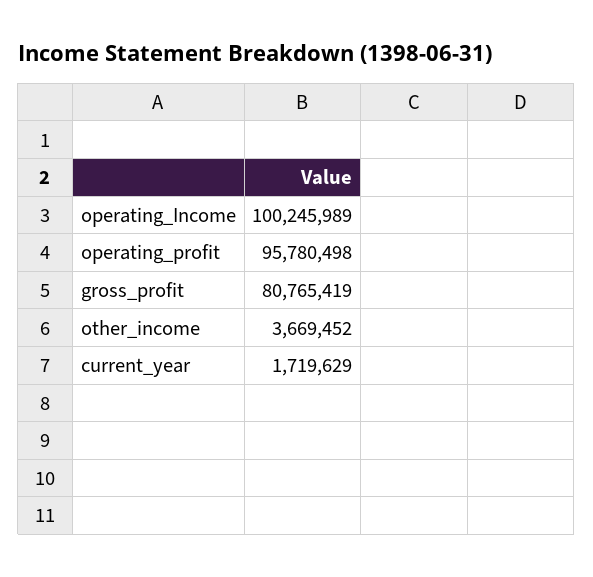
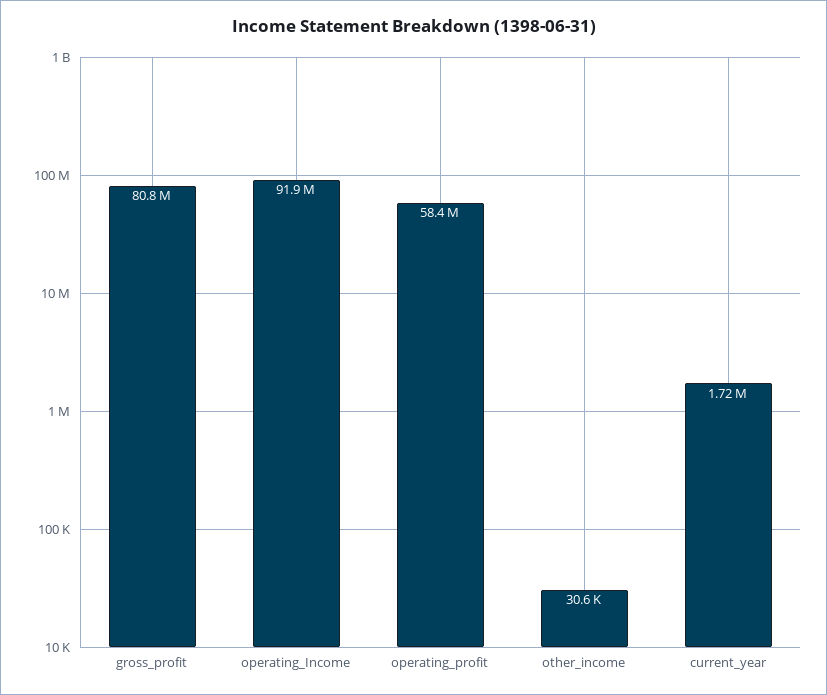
  {
-   "operating_Income": 100245989,
+   "operating_Income": 91900000,
-   "operating_profit": 95780498,
+   "operating_profit": 58400000,
    "gross_profit": 80765419,
-   "other_income": 3669452,
+   "other_income": 30600,
    "current_year": 1719629
  }

